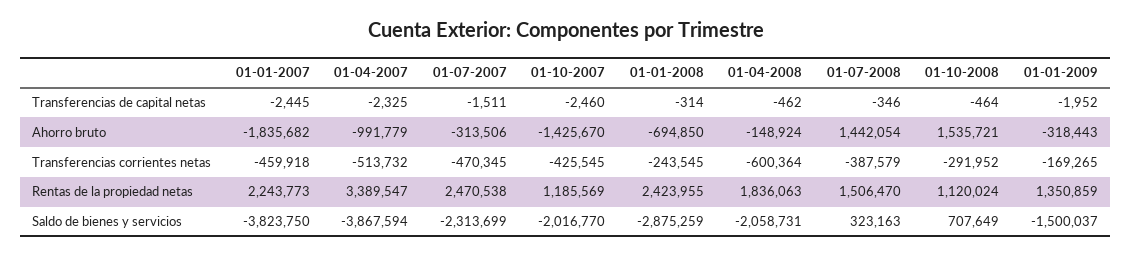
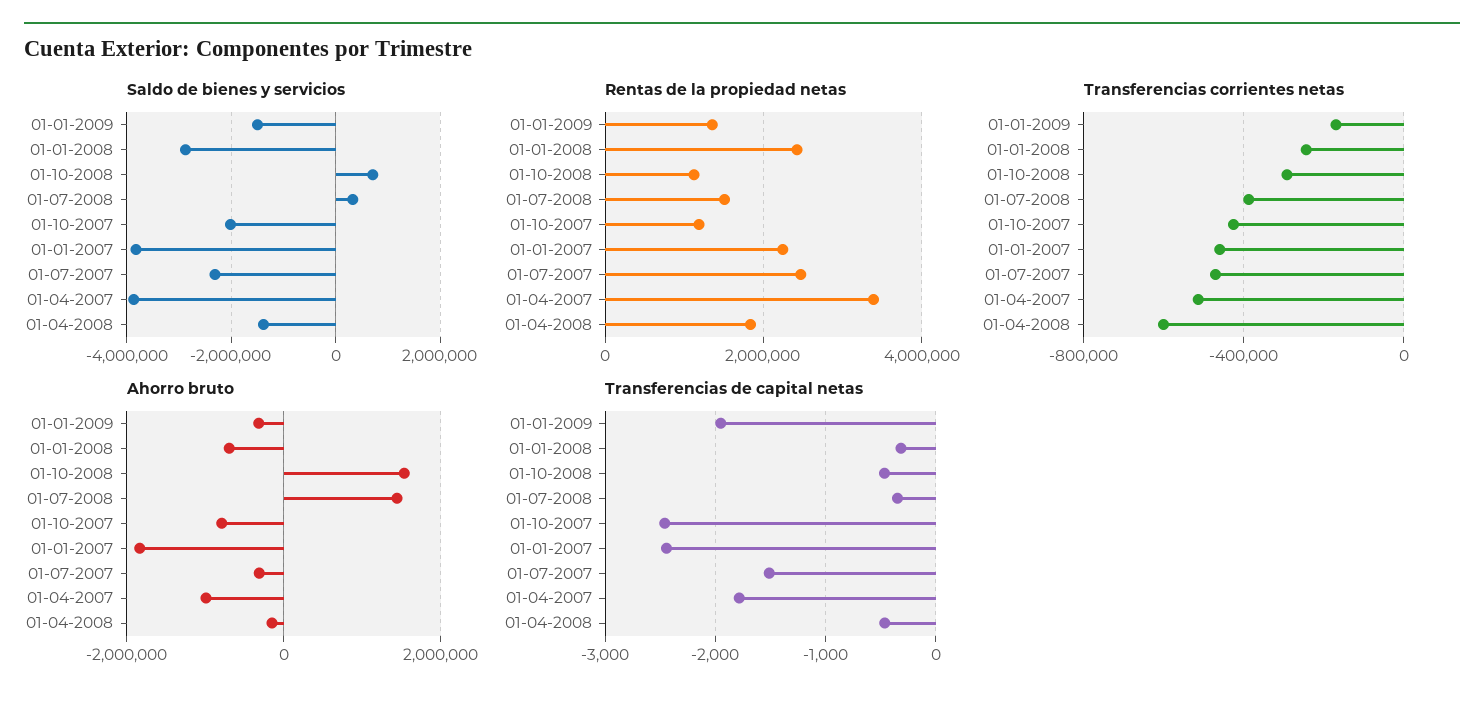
  {
    "Transferencias de capital netas": {
      "01-01-2007": -2445,
-     "01-04-2007": -2325,
+     "01-04-2007": -1800,
      "01-07-2007": -1511,
      "01-10-2007": -2460,
      "01-01-2008": -314,
      "01-04-2008": -462,
      "01-07-2008": -346,
      "01-10-2008": -464,
      "01-01-2009": -1952
    },
    "Ahorro bruto": {
      "01-01-2007": -1835682,
      "01-04-2007": -991779,
      "01-07-2007": -313506,
-     "01-10-2007": -1425670,
+     "01-10-2007": -800000,
      "01-01-2008": -694850,
      "01-04-2008": -148924,
      "01-07-2008": 1442054,
      "01-10-2008": 1535721,
      "01-01-2009": -318443
    },
    "Transferencias corrientes netas": {
      "01-01-2007": -459918,
      "01-04-2007": -513732,
      "01-07-2007": -470345,
      "01-10-2007": -425545,
      "01-01-2008": -243545,
      "01-04-2008": -600364,
      "01-07-2008": -387579,
      "01-10-2008": -291952,
      "01-01-2009": -169265
    },
    "Rentas de la propiedad netas": {
      "01-01-2007": 2243773,
      "01-04-2007": 3389547,
      "01-07-2007": 2470538,
      "01-10-2007": 1185569,
      "01-01-2008": 2423955,
      "01-04-2008": 1836063,
      "01-07-2008": 1506470,
      "01-10-2008": 1120024,
      "01-01-2009": 1350859
    },
    "Saldo de bienes y servicios": {
      "01-01-2007": -3823750,
      "01-04-2007": -3867594,
      "01-07-2007": -2313699,
      "01-10-2007": -2016770,
      "01-01-2008": -2875259,
-     "01-04-2008": -2058731,
+     "01-04-2008": -1400000,
      "01-07-2008": 323163,
      "01-10-2008": 707649,
      "01-01-2009": -1500037
    }
  }

